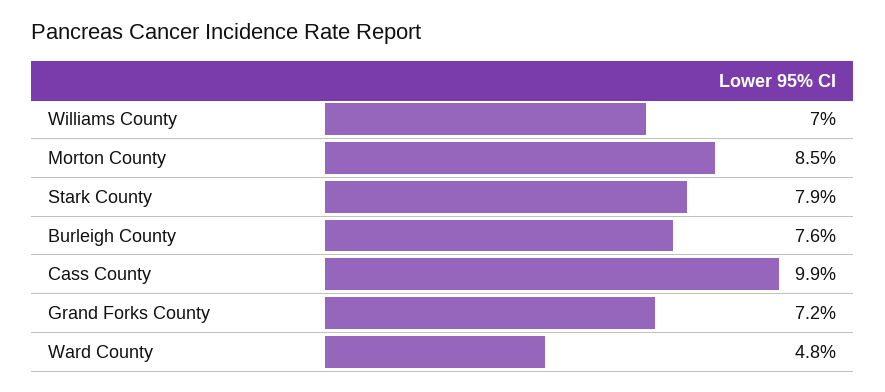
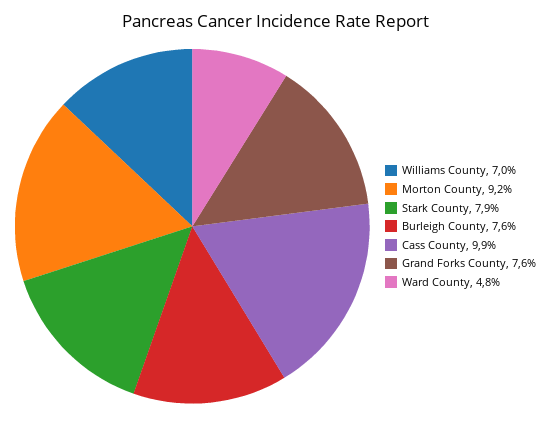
  {
    "Williams County": 7,
-   "Morton County": 8.5,
+   "Morton County": 9.2,
    "Stark County": 7.9,
    "Burleigh County": 7.6,
    "Cass County": 9.9,
-   "Grand Forks County": 7.2,
+   "Grand Forks County": 7.6,
    "Ward County": 4.8
  }

